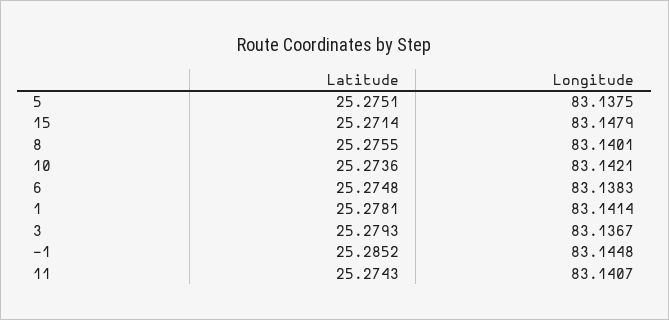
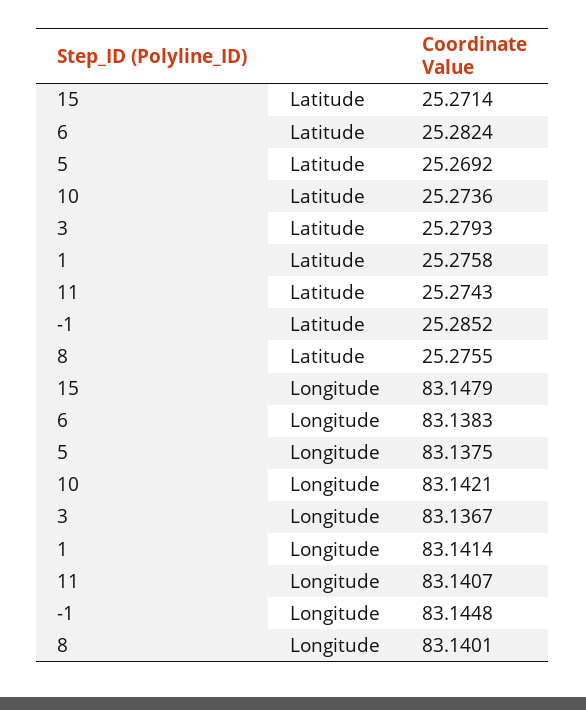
  {
    "Latitude": {
-     "5": 25.2751,
+     "5": 25.2692,
      "15": 25.2714,
      "8": 25.2755,
      "10": 25.2736,
-     "6": 25.2748,
+     "6": 25.2824,
-     "1": 25.2781,
+     "1": 25.2758,
      "3": 25.2793,
      "-1": 25.2852,
      "11": 25.2743
    },
    "Longitude": {
      "5": 83.1375,
      "15": 83.1479,
      "8": 83.1401,
      "10": 83.1421,
      "6": 83.1383,
      "1": 83.1414,
      "3": 83.1367,
      "-1": 83.1448,
      "11": 83.1407
    }
  }

